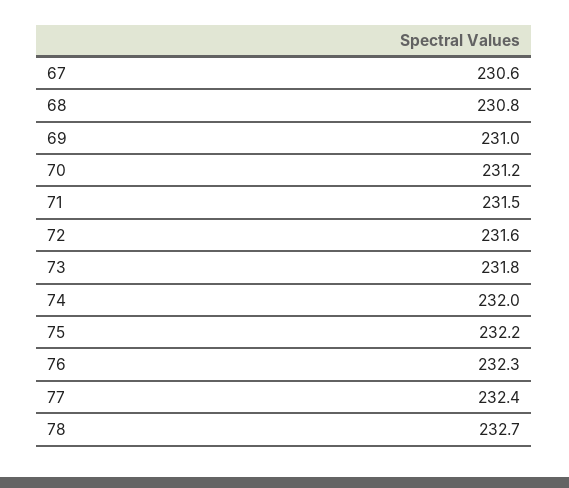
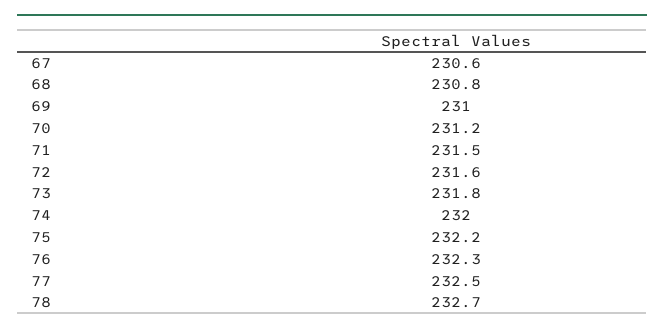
  {
    "67": 230.6,
    "68": 230.8,
    "69": 231,
    "70": 231.2,
    "71": 231.5,
    "72": 231.6,
    "73": 231.8,
    "74": 232,
    "75": 232.2,
    "76": 232.3,
-   "77": 232.4,
+   "77": 232.5,
    "78": 232.7
  }

